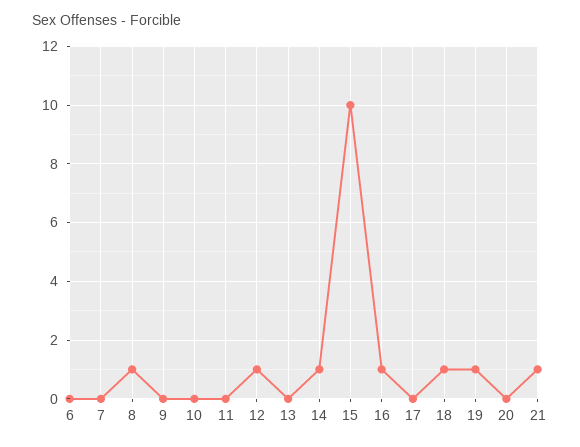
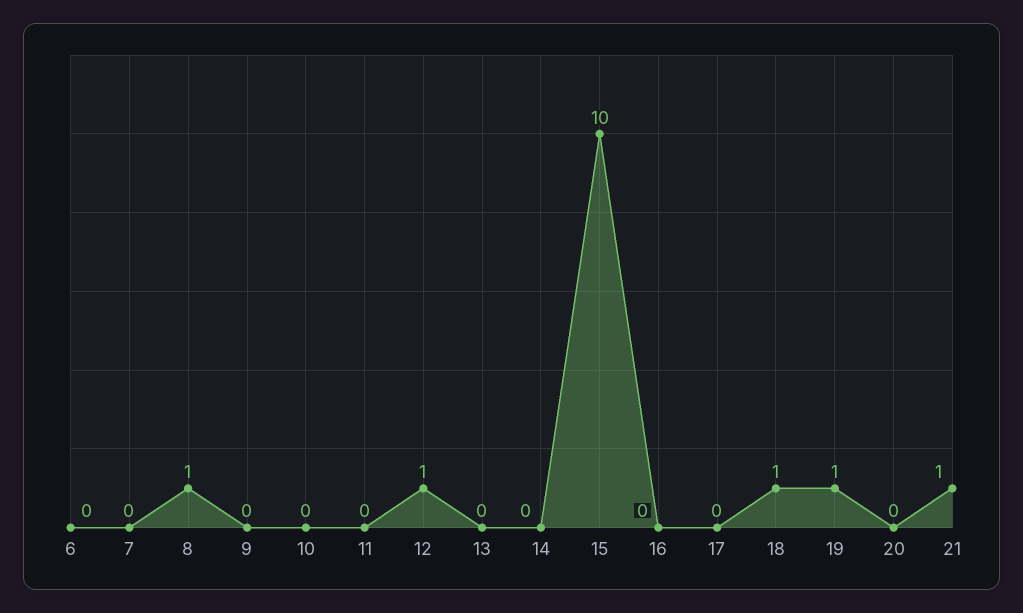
  {
    "6": 0,
    "7": 0,
    "8": 1,
    "9": 0,
    "10": 0,
    "11": 0,
    "12": 1,
    "13": 0,
-   "14": 1,
+   "14": 0,
    "15": 10,
-   "16": 1,
+   "16": 0,
    "17": 0,
    "18": 1,
    "19": 1,
    "20": 0,
    "21": 1
  }

